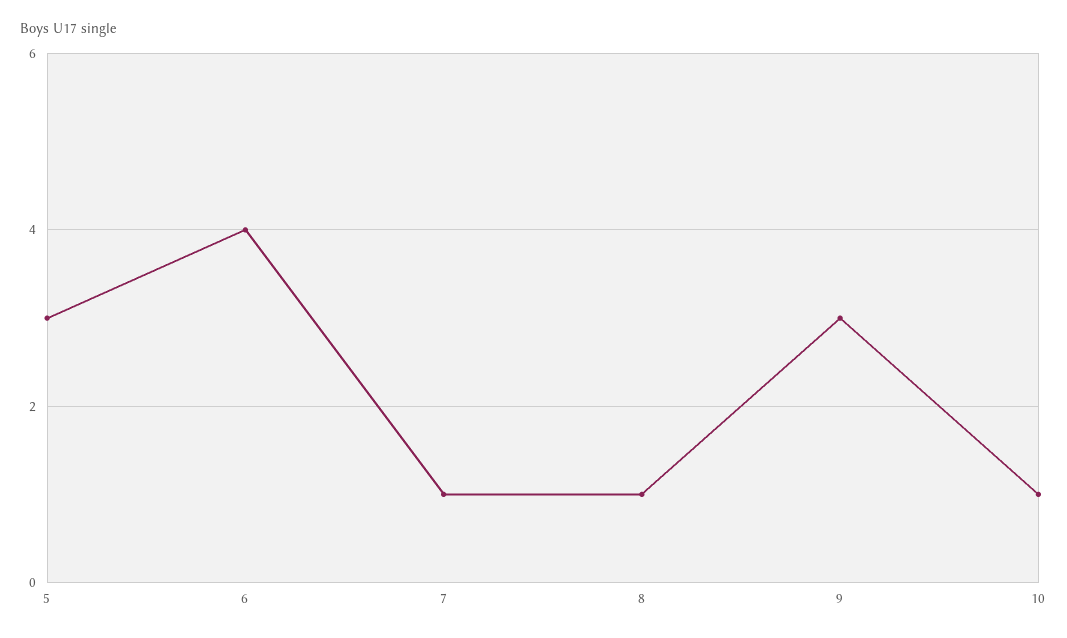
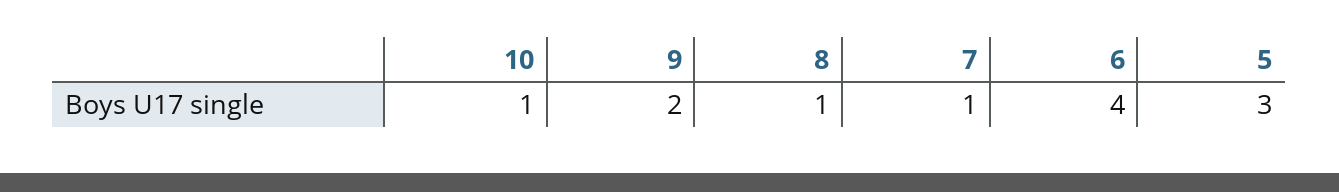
  {
    "5": 3,
    "6": 4,
    "7": 1,
    "8": 1,
-   "9": 3,
+   "9": 2,
    "10": 1
  }

